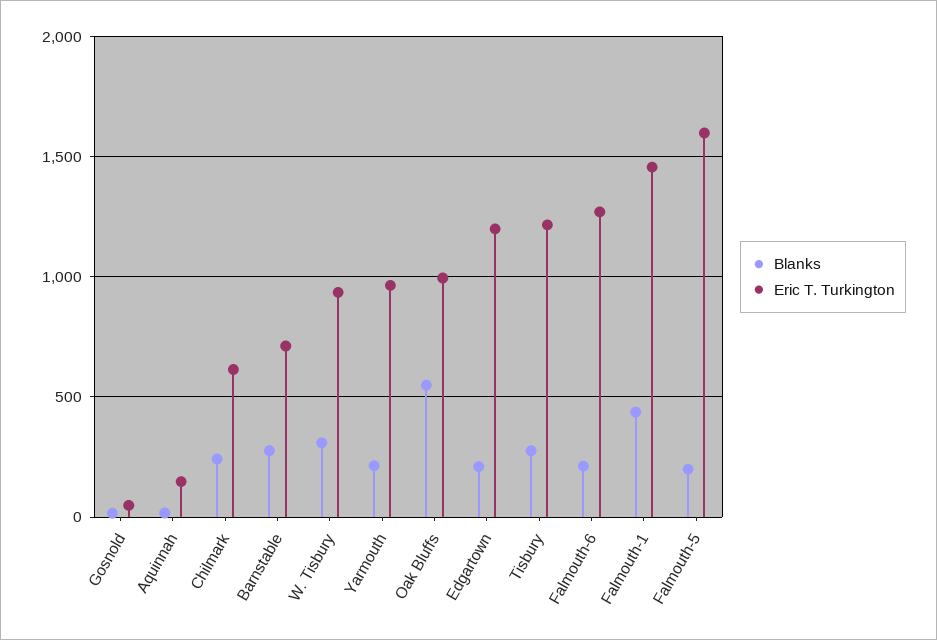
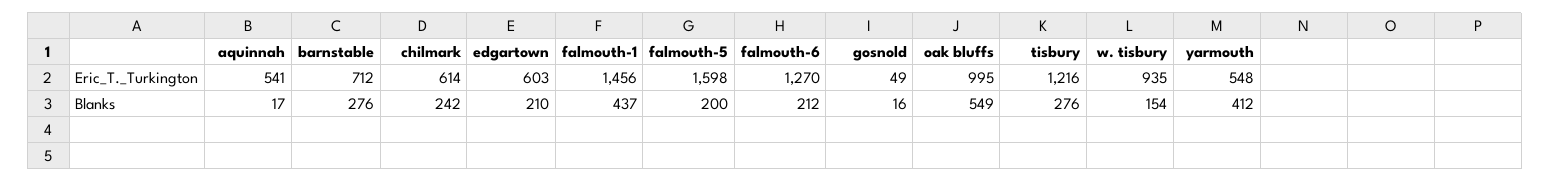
  {
    "Blanks": {
      "Gosnold": 16,
      "Aquinnah": 17,
      "Chilmark": 242,
      "Barnstable": 276,
-     "W. Tisbury": 300,
+     "W. Tisbury": 154,
-     "Yarmouth": 200,
+     "Yarmouth": 412,
      "Oak Bluffs": 549,
      "Edgartown": 210,
      "Tisbury": 276,
      "Falmouth-6": 212,
      "Falmouth-1": 437,
      "Falmouth-5": 200
    },
    "Eric T. Turkington": {
      "Gosnold": 49,
-     "Aquinnah": 150,
+     "Aquinnah": 541,
      "Chilmark": 614,
      "Barnstable": 712,
      "W. Tisbury": 935,
-     "Yarmouth": 950,
+     "Yarmouth": 548,
      "Oak Bluffs": 995,
-     "Edgartown": 1200,
+     "Edgartown": 603,
      "Tisbury": 1216,
      "Falmouth-6": 1270,
      "Falmouth-1": 1456,
      "Falmouth-5": 1598
    }
  }

